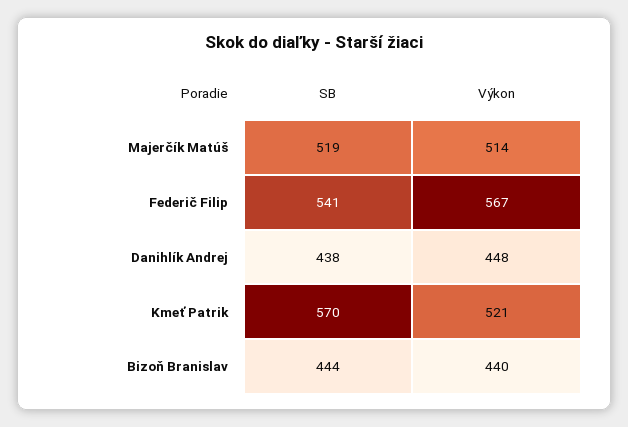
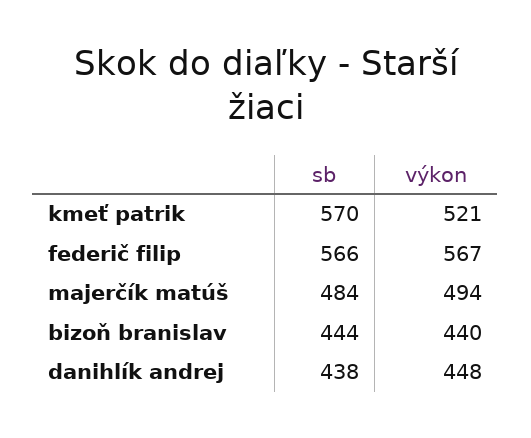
  {
    "SB": {
-     "Majerčík Matúš": 519,
+     "Majerčík Matúš": 484,
-     "Federič Filip": 541,
+     "Federič Filip": 566,
      "Danihlík Andrej": 438,
      "Kmeť Patrik": 570,
      "Bizoň Branislav": 444
    },
    "Výkon": {
-     "Majerčík Matúš": 514,
+     "Majerčík Matúš": 494,
      "Federič Filip": 567,
      "Danihlík Andrej": 448,
      "Kmeť Patrik": 521,
      "Bizoň Branislav": 440
    }
  }

